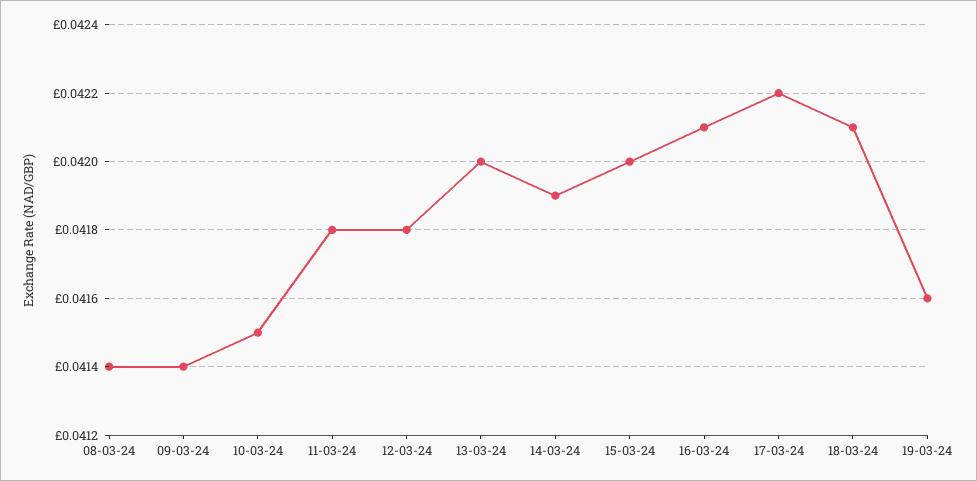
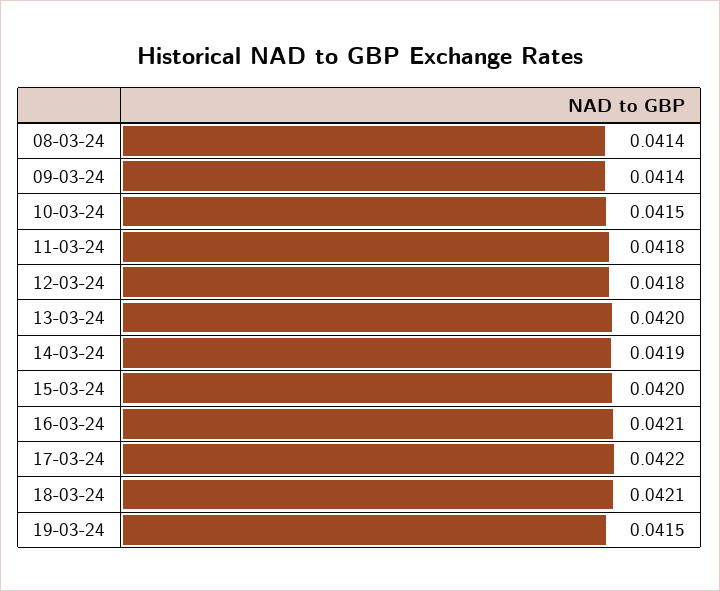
  {
    "08-03-24": 0.0414,
    "09-03-24": 0.0414,
    "10-03-24": 0.0415,
    "11-03-24": 0.0418,
    "12-03-24": 0.0418,
    "13-03-24": 0.042,
    "14-03-24": 0.0419,
    "15-03-24": 0.042,
    "16-03-24": 0.0421,
    "17-03-24": 0.0422,
    "18-03-24": 0.0421,
-   "19-03-24": 0.0416
+   "19-03-24": 0.0415
  }

